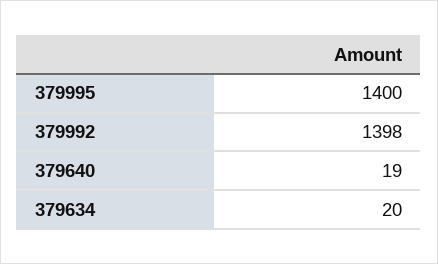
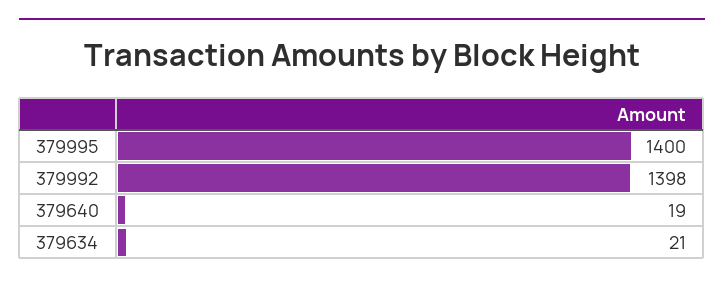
  {
    "379995": 1400,
    "379992": 1398,
    "379640": 19,
-   "379634": 20
+   "379634": 21
  }

